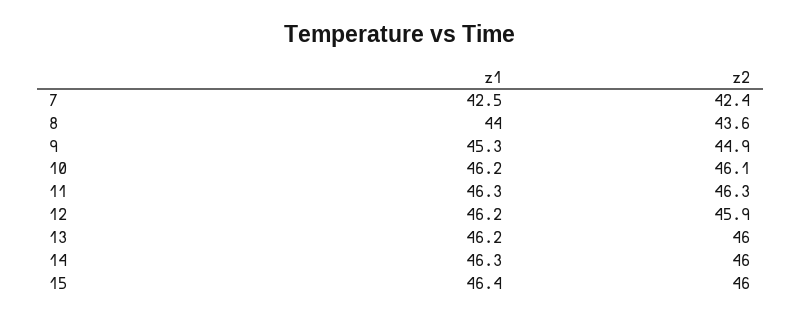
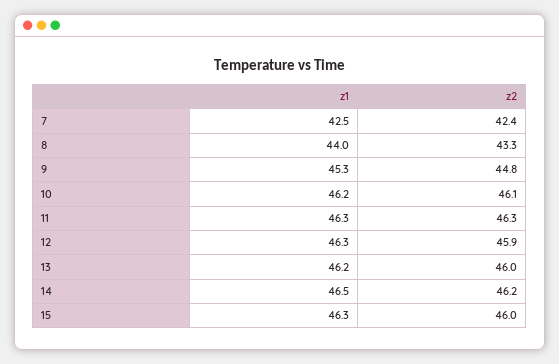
  {
    "z1": {
      "7": 42.5,
      "8": 44,
      "9": 45.3,
      "10": 46.2,
      "11": 46.3,
-     "12": 46.2,
+     "12": 46.3,
      "13": 46.2,
-     "14": 46.3,
+     "14": 46.5,
-     "15": 46.4
+     "15": 46.3
    },
    "z2": {
      "7": 42.4,
-     "8": 43.6,
+     "8": 43.3,
-     "9": 44.9,
+     "9": 44.8,
      "10": 46.1,
      "11": 46.3,
      "12": 45.9,
      "13": 46,
-     "14": 46,
+     "14": 46.2,
      "15": 46
    }
  }

